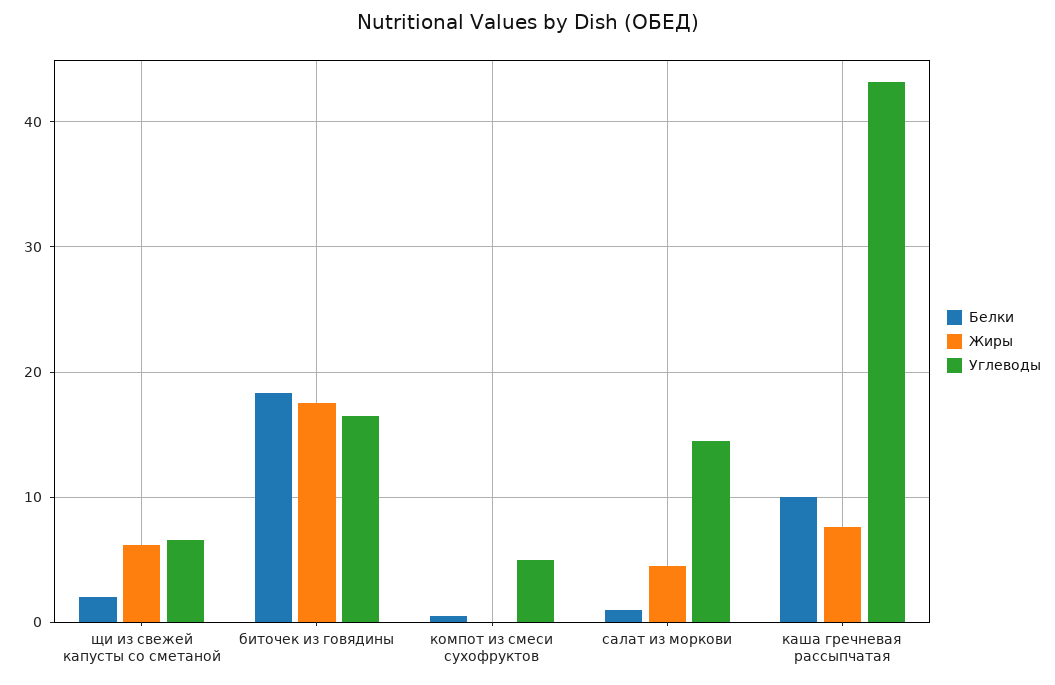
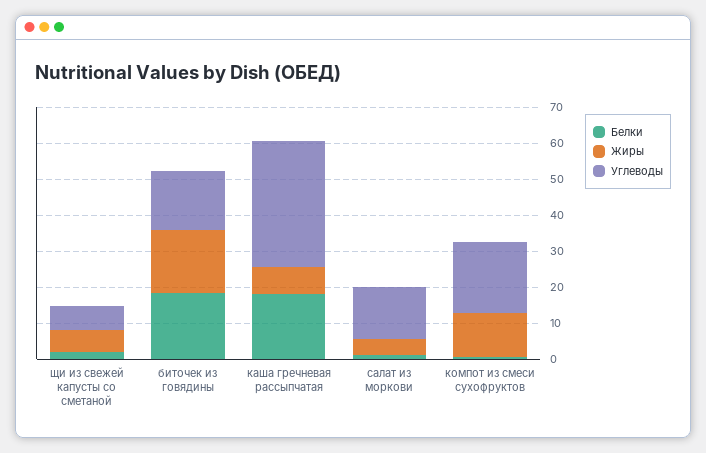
  {
    "Белки": {
      "щи из свежей капусты со сметаной": 2,
      "биточек из говядины": 18,
      "компот из смеси сухофруктов": 1,
      "салат из моркови": 1,
-     "каша гречневая рассыпчатая": 10
+     "каша гречневая рассыпчатая": 17.5
    },
    "Жиры": {
      "щи из свежей капусты со сметаной": 6,
      "биточек из говядины": 18,
-     "компот из смеси сухофруктов": 0,
+     "компот из смеси сухофруктов": 12.5,
      "салат из моркови": 5,
      "каша гречневая рассыпчатая": 8
    },
    "Углеводы": {
      "щи из свежей капусты со сметаной": 7,
      "биточек из говядины": 17,
-     "компот из смеси сухофруктов": 5,
+     "компот из смеси сухофруктов": 20,
      "салат из моркови": 15,
-     "каша гречневая рассыпчатая": 43
+     "каша гречневая рассыпчатая": 35
    }
  }

